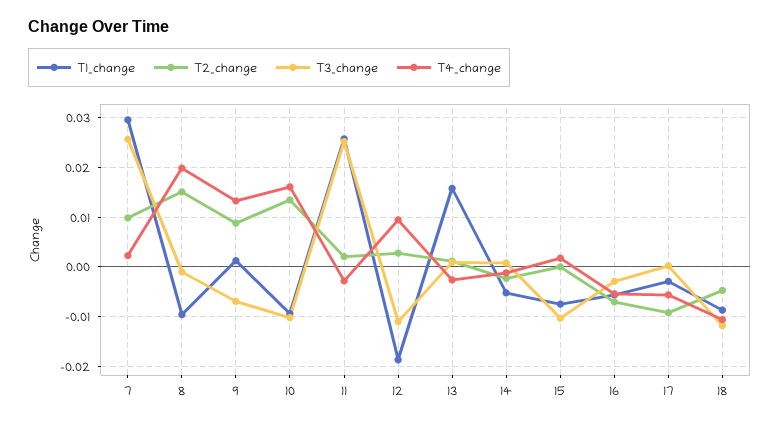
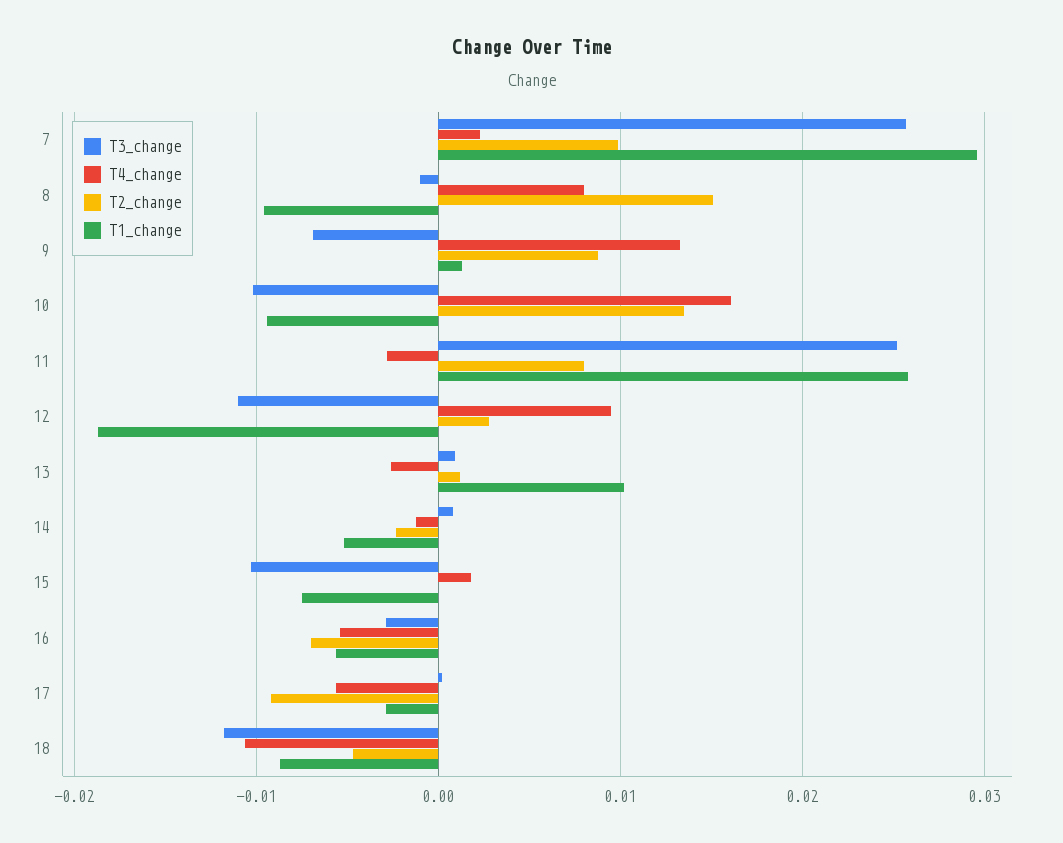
  {
    "T1_change": {
      "7": 0.03,
      "8": -0.01,
      "9": 0.001,
      "10": -0.009,
      "11": 0.026,
      "12": -0.019,
-     "13": 0.016,
+     "13": 0.01,
      "14": -0.005,
      "15": -0.008,
      "16": -0.006,
      "17": -0.003,
      "18": -0.009
    },
    "T2_change": {
      "7": 0.01,
      "8": 0.015,
      "9": 0.009,
      "10": 0.014,
-     "11": 0.002,
+     "11": 0.008,
      "12": 0.003,
      "13": 0.001,
      "14": -0.002,
      "15": 0,
      "16": -0.007,
      "17": -0.009,
      "18": -0.005
    },
    "T3_change": {
      "7": 0.026,
      "8": -0.001,
      "9": -0.007,
      "10": -0.01,
      "11": 0.025,
      "12": -0.011,
      "13": 0.001,
      "14": 0.001,
      "15": -0.01,
      "16": -0.003,
      "17": 0,
      "18": -0.012
    },
    "T4_change": {
      "7": 0.002,
-     "8": 0.02,
+     "8": 0.008,
      "9": 0.013,
      "10": 0.016,
      "11": -0.003,
      "12": 0.01,
      "13": -0.003,
      "14": -0.001,
      "15": 0.002,
      "16": -0.005,
      "17": -0.006,
      "18": -0.011
    }
  }

